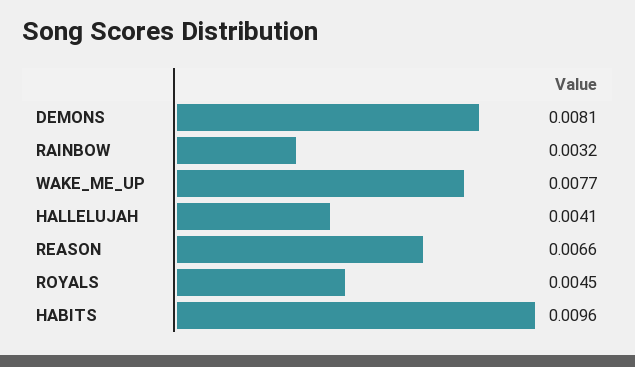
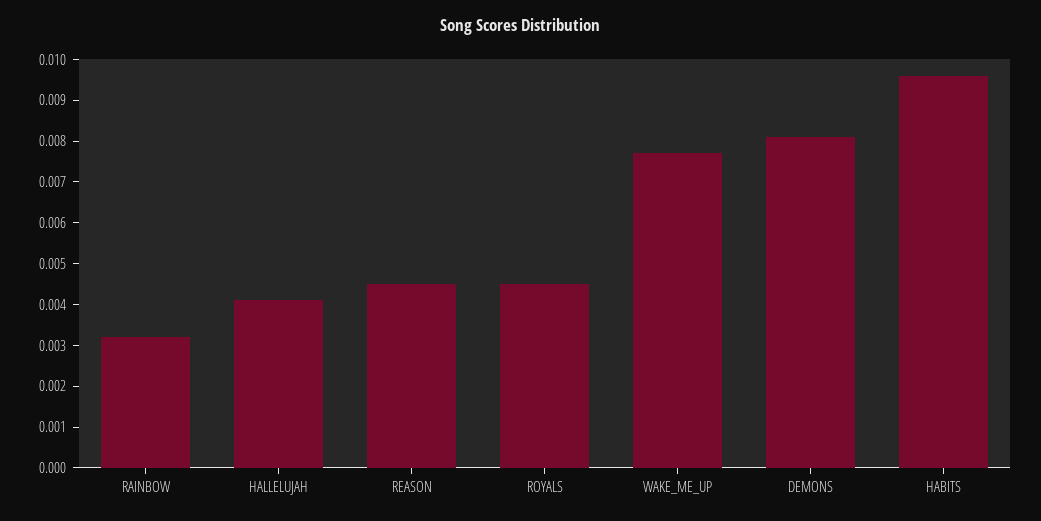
  {
    "DEMONS": 0.0081,
    "RAINBOW": 0.0032,
    "WAKE_ME_UP": 0.0077,
    "HALLELUJAH": 0.0041,
-   "REASON": 0.0066,
+   "REASON": 0.0045,
    "ROYALS": 0.0045,
    "HABITS": 0.0096
  }

